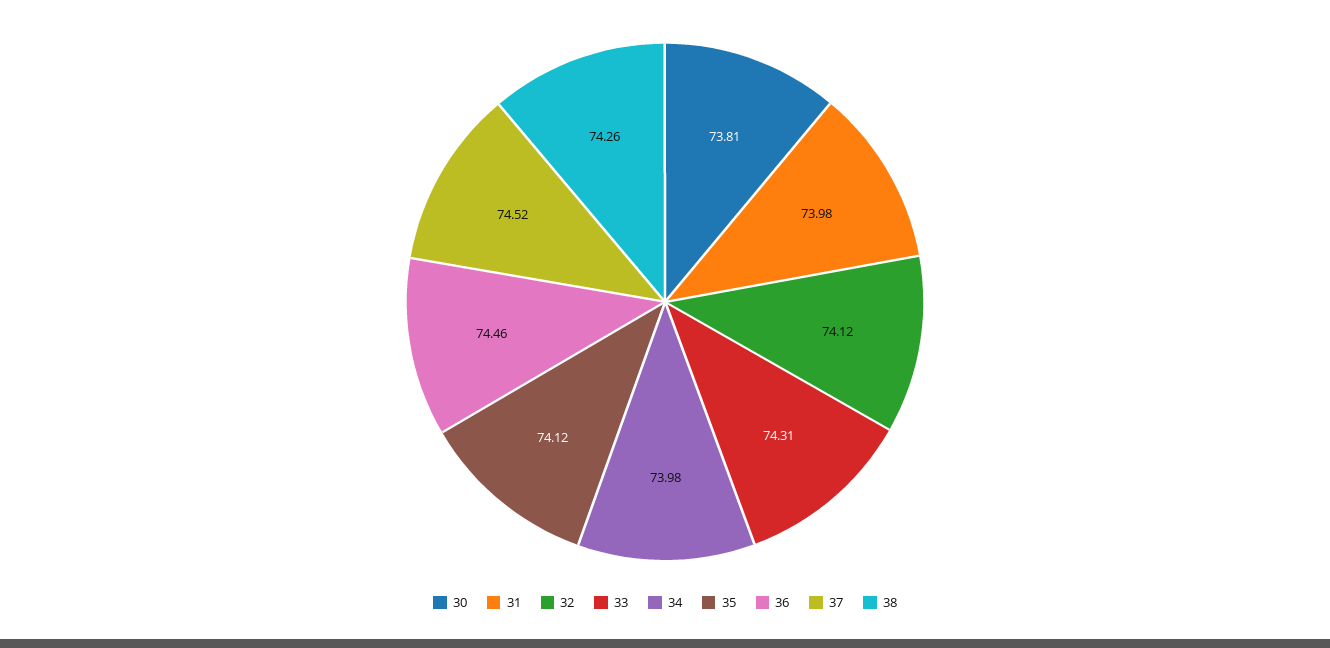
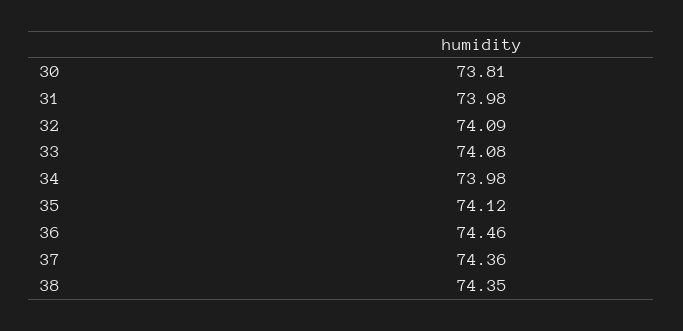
  {
    "30": 73.81,
    "31": 73.98,
-   "32": 74.12,
+   "32": 74.09,
-   "33": 74.31,
+   "33": 74.08,
    "34": 73.98,
    "35": 74.12,
    "36": 74.46,
-   "37": 74.52,
+   "37": 74.36,
-   "38": 74.26
+   "38": 74.35
  }

